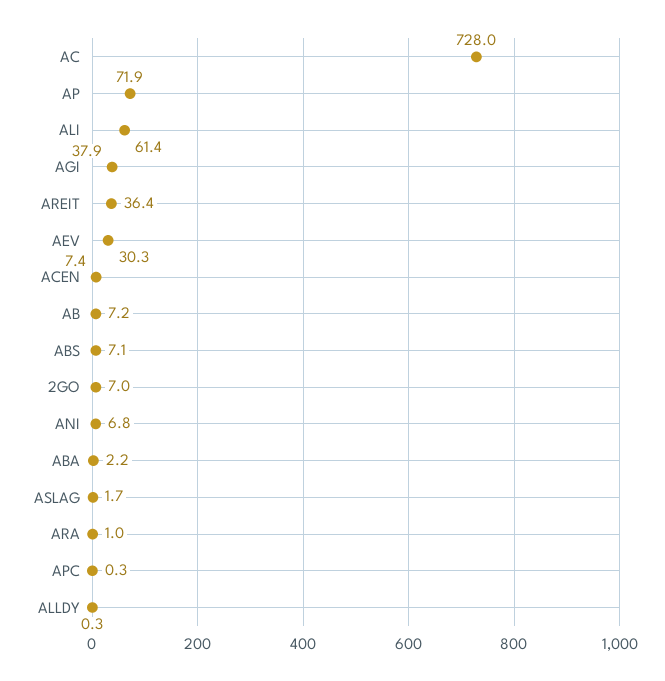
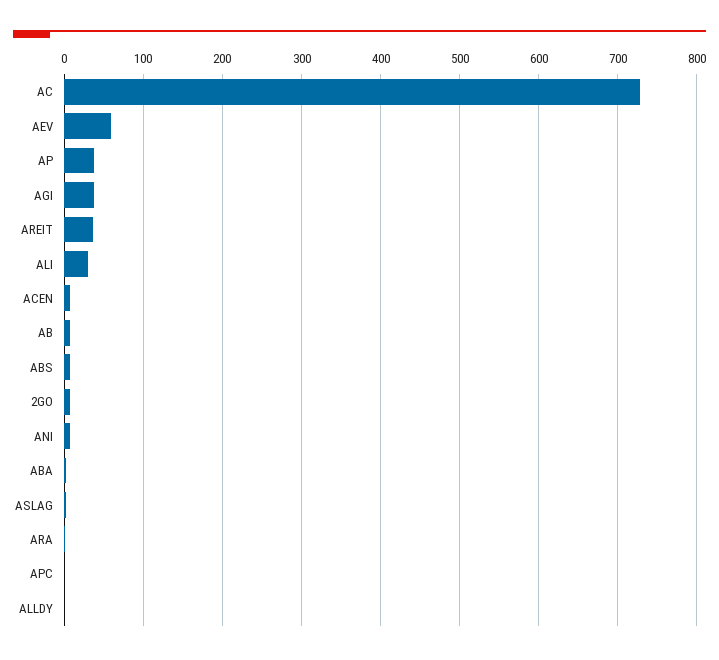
  {
    "AC": 728,
-   "AP": 71.9,
+   "AP": 40,
-   "ALI": 61.4,
+   "ALI": 30,
    "AGI": 37.9,
    "AREIT": 36.4,
-   "AEV": 30.3,
+   "AEV": 60,
    "ACEN": 7.4,
    "AB": 7.2,
    "ABS": 7.1,
    "2GO": 7,
    "ANI": 6.8,
    "ABA": 2.2,
    "ASLAG": 1.7,
    "ARA": 1,
    "APC": 0.3,
    "ALLDY": 0.3
  }

